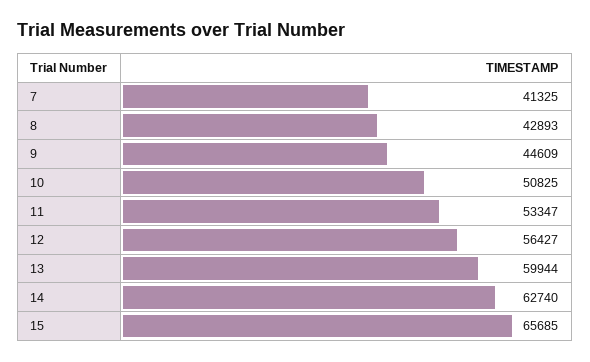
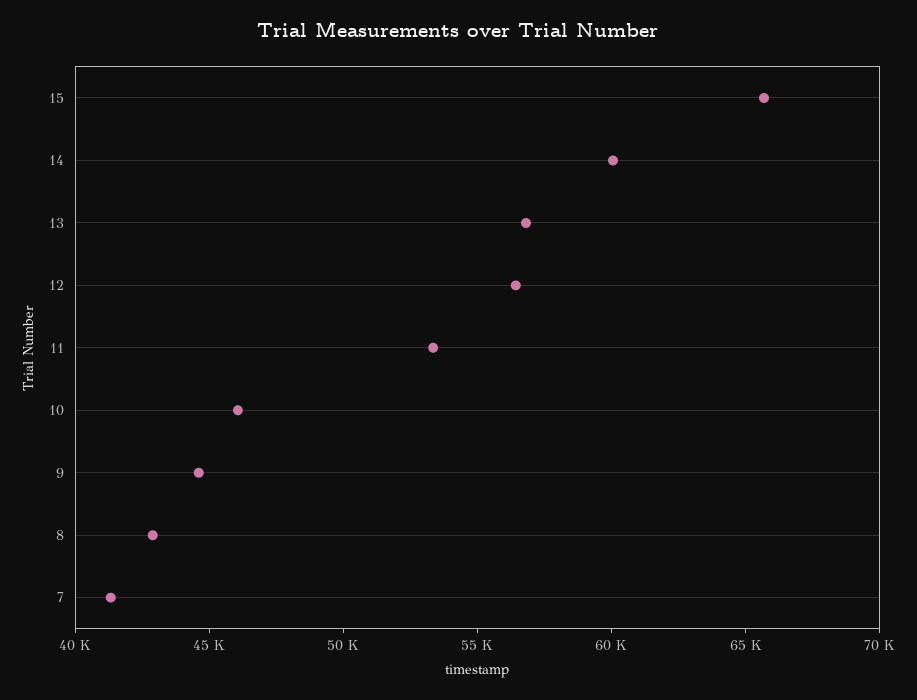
  {
    "7": 41325,
    "8": 42893,
    "9": 44609,
-   "10": 50825,
+   "10": 46000,
    "11": 53347,
    "12": 56427,
-   "13": 59944,
+   "13": 57000,
-   "14": 62740,
+   "14": 60000,
    "15": 65685
  }

